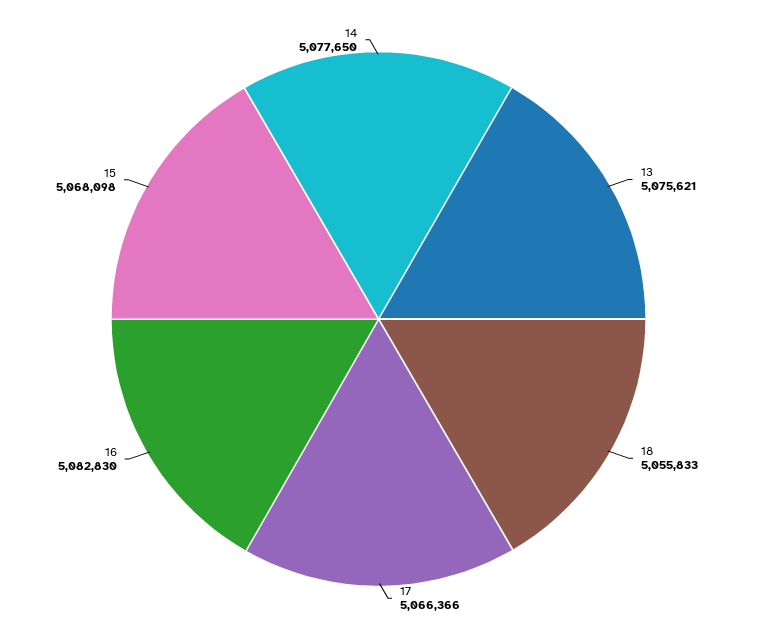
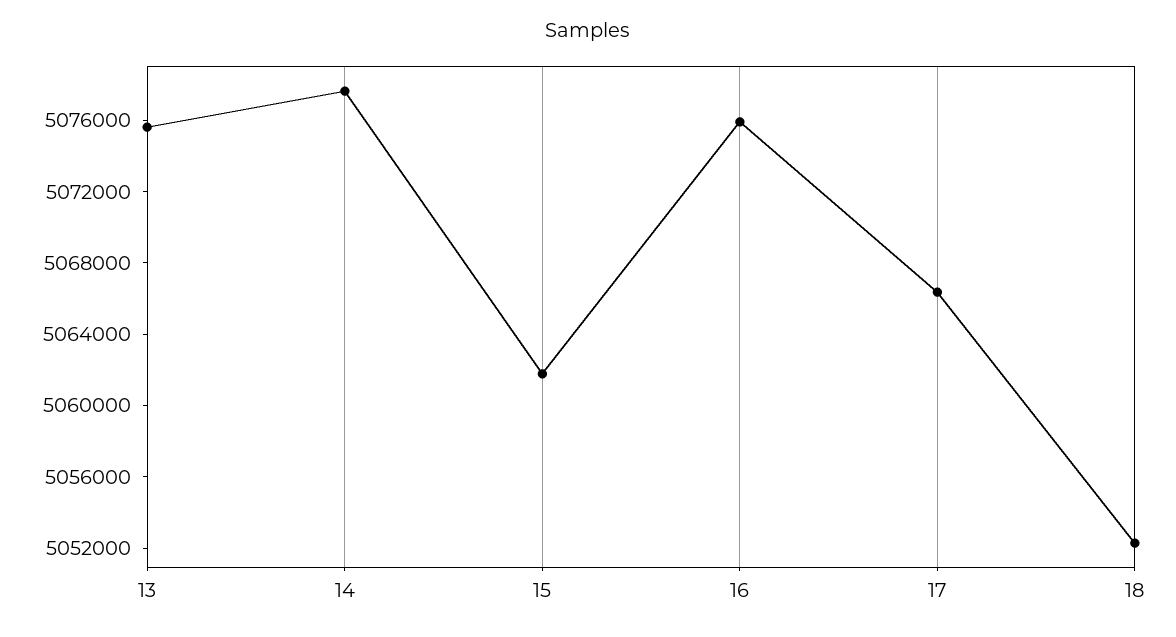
  {
    "13": 5075621,
-   "18": 5055833,
+   "18": 5052000,
    "17": 5066366,
-   "16": 5082830,
+   "16": 5076000,
-   "15": 5068098,
+   "15": 5062000,
    "14": 5077650
  }

